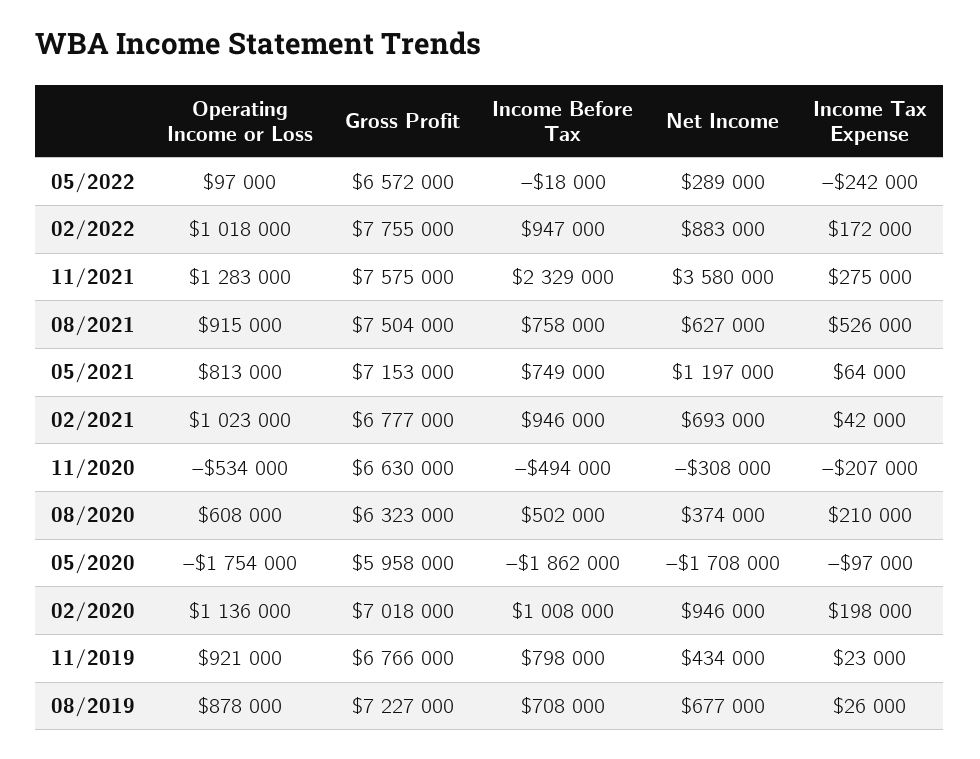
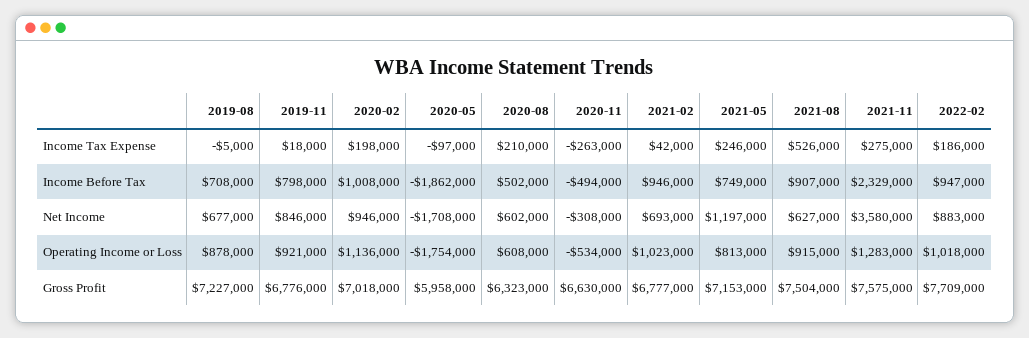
  {
    "Operating Income or Loss": {
-     "05/2022": 97000,
      "02/2022": 1018000,
      "11/2021": 1283000,
      "08/2021": 915000,
      "05/2021": 813000,
      "02/2021": 1023000,
      "11/2020": -534000,
      "08/2020": 608000,
      "05/2020": -1754000,
      "02/2020": 1136000,
      "11/2019": 921000,
      "08/2019": 878000
    },
    "Gross Profit": {
-     "05/2022": 6572000,
-     "02/2022": 7755000,
+     "02/2022": 7709000,
      "11/2021": 7575000,
      "08/2021": 7504000,
      "05/2021": 7153000,
      "02/2021": 6777000,
      "11/2020": 6630000,
      "08/2020": 6323000,
      "05/2020": 5958000,
      "02/2020": 7018000,
-     "11/2019": 6766000,
+     "11/2019": 6776000,
      "08/2019": 7227000
    },
    "Income Before Tax": {
-     "05/2022": -18000,
      "02/2022": 947000,
      "11/2021": 2329000,
-     "08/2021": 758000,
+     "08/2021": 907000,
      "05/2021": 749000,
      "02/2021": 946000,
      "11/2020": -494000,
      "08/2020": 502000,
      "05/2020": -1862000,
      "02/2020": 1008000,
      "11/2019": 798000,
      "08/2019": 708000
    },
    "Net Income": {
-     "05/2022": 289000,
      "02/2022": 883000,
      "11/2021": 3580000,
      "08/2021": 627000,
      "05/2021": 1197000,
      "02/2021": 693000,
      "11/2020": -308000,
-     "08/2020": 374000,
+     "08/2020": 602000,
      "05/2020": -1708000,
      "02/2020": 946000,
-     "11/2019": 434000,
+     "11/2019": 846000,
      "08/2019": 677000
    },
    "Income Tax Expense": {
-     "05/2022": -242000,
-     "02/2022": 172000,
+     "02/2022": 186000,
      "11/2021": 275000,
      "08/2021": 526000,
-     "05/2021": 64000,
+     "05/2021": 246000,
      "02/2021": 42000,
-     "11/2020": -207000,
+     "11/2020": -263000,
      "08/2020": 210000,
      "05/2020": -97000,
      "02/2020": 198000,
-     "11/2019": 23000,
+     "11/2019": 18000,
-     "08/2019": 26000
+     "08/2019": -5000
    }
  }

